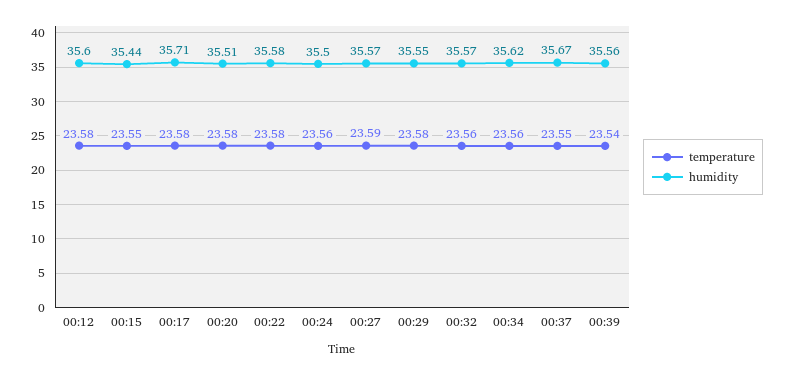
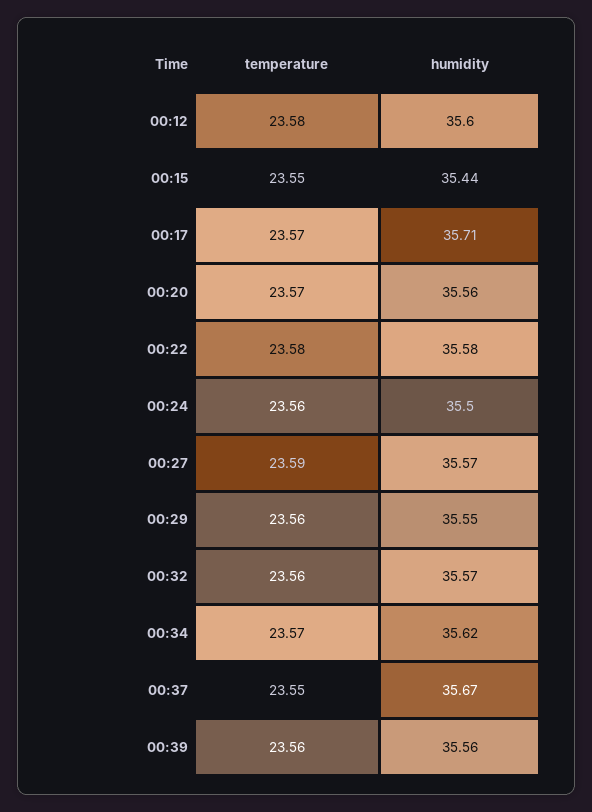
  {
    "temperature": {
      "00:12": 23.58,
      "00:15": 23.55,
-     "00:17": 23.58,
+     "00:17": 23.57,
-     "00:20": 23.58,
+     "00:20": 23.57,
      "00:22": 23.58,
      "00:24": 23.56,
      "00:27": 23.59,
-     "00:29": 23.58,
+     "00:29": 23.56,
      "00:32": 23.56,
-     "00:34": 23.56,
+     "00:34": 23.57,
      "00:37": 23.55,
-     "00:39": 23.54
+     "00:39": 23.56
    },
    "humidity": {
      "00:12": 35.6,
      "00:15": 35.44,
      "00:17": 35.71,
-     "00:20": 35.51,
+     "00:20": 35.56,
      "00:22": 35.58,
      "00:24": 35.5,
      "00:27": 35.57,
      "00:29": 35.55,
      "00:32": 35.57,
      "00:34": 35.62,
      "00:37": 35.67,
      "00:39": 35.56
    }
  }

